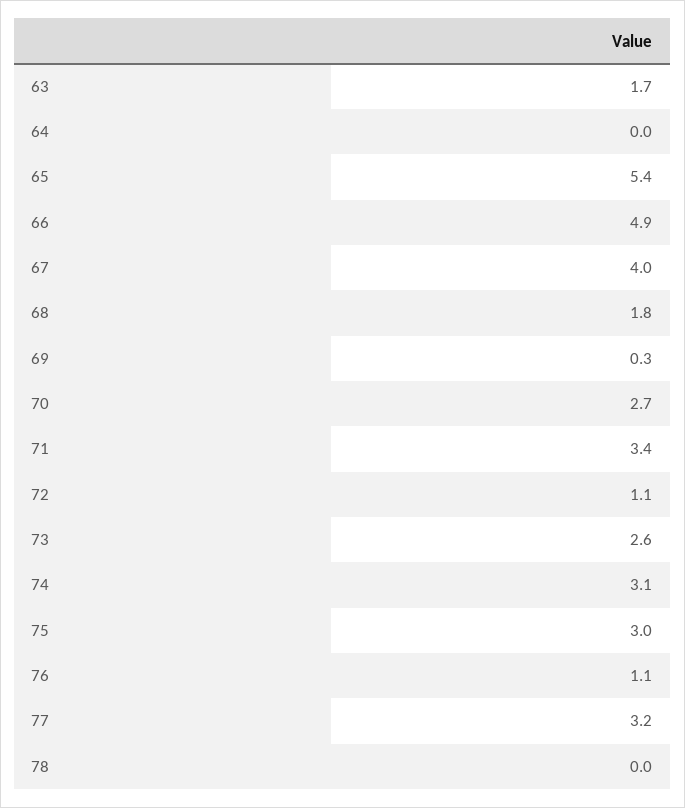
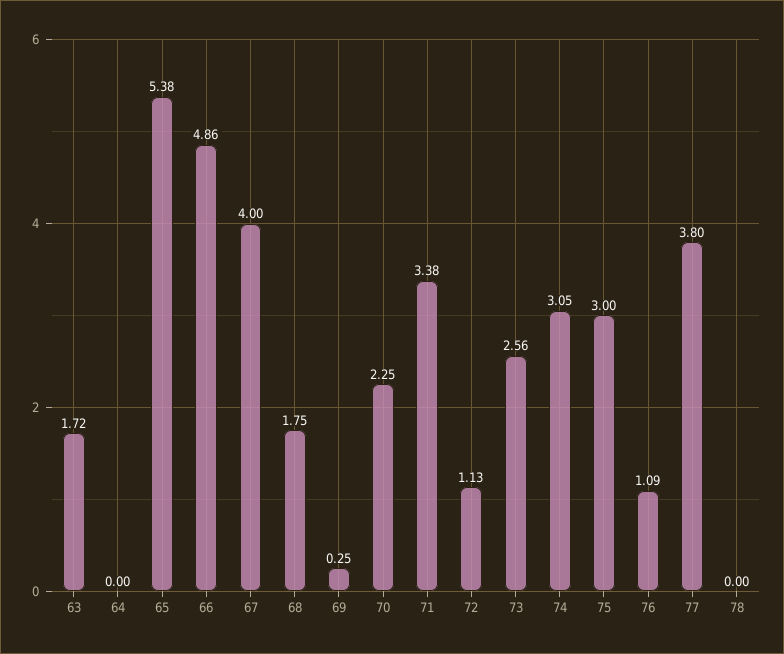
  {
    "63": 1.72,
    "64": 0,
    "65": 5.38,
    "66": 4.86,
    "67": 4,
    "68": 1.75,
    "69": 0.25,
-   "70": 2.7,
+   "70": 2.25,
    "71": 3.38,
    "72": 1.13,
    "73": 2.56,
    "74": 3.05,
    "75": 3,
    "76": 1.09,
-   "77": 3.2,
+   "77": 3.8,
    "78": 0
  }

